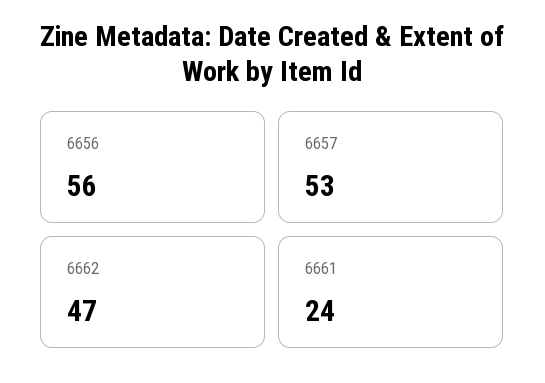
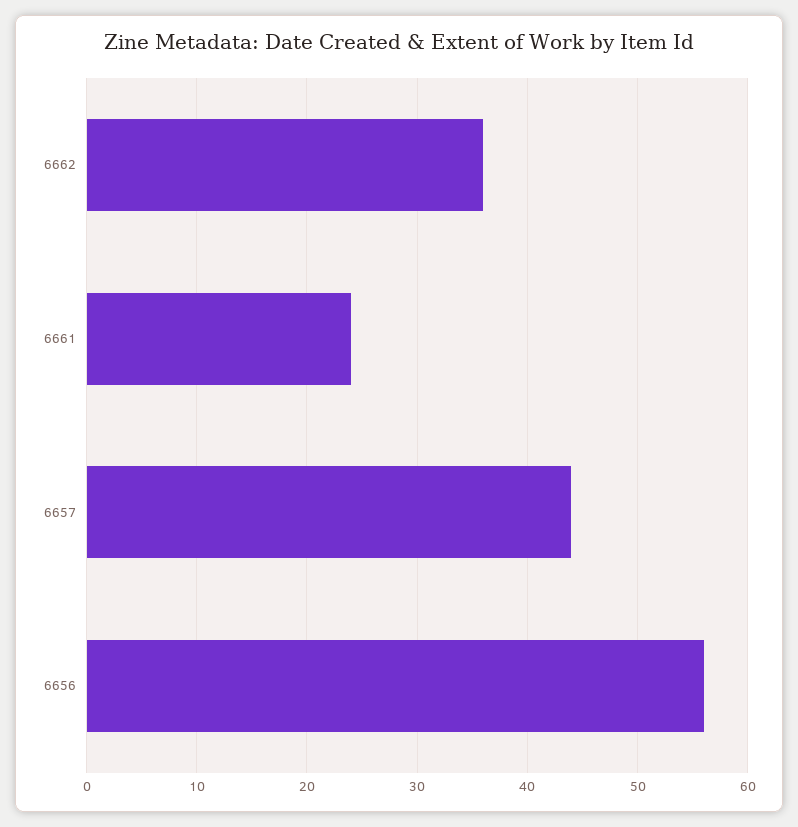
  {
    "6656": 56,
-   "6657": 53,
+   "6657": 44,
-   "6662": 47,
+   "6662": 36,
    "6661": 24
  }

